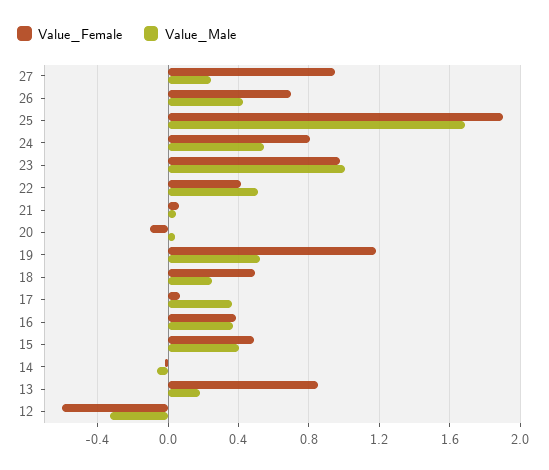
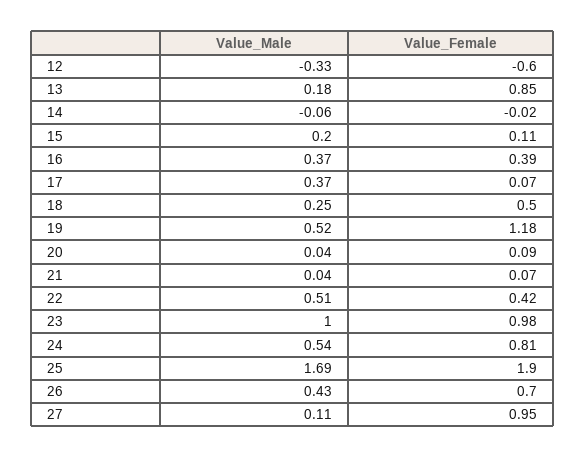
  {
    "Value_Female": {
      "27": 0.95,
      "26": 0.7,
      "25": 1.9,
      "24": 0.81,
      "23": 0.98,
      "22": 0.42,
      "21": 0.07,
-     "20": -0.1,
+     "20": 0.09,
      "19": 1.18,
      "18": 0.5,
      "17": 0.07,
      "16": 0.39,
-     "15": 0.5,
+     "15": 0.11,
      "14": -0.02,
      "13": 0.85,
      "12": -0.6
    },
    "Value_Male": {
-     "27": 0.25,
+     "27": 0.11,
      "26": 0.43,
      "25": 1.69,
      "24": 0.54,
      "23": 1,
      "22": 0.51,
      "21": 0.04,
      "20": 0.04,
      "19": 0.52,
      "18": 0.25,
      "17": 0.37,
      "16": 0.37,
-     "15": 0.4,
+     "15": 0.2,
      "14": -0.06,
      "13": 0.18,
      "12": -0.33
    }
  }

